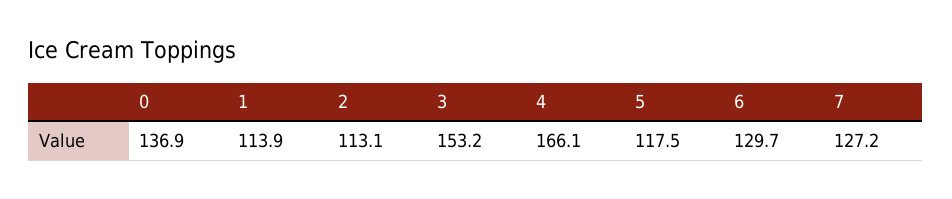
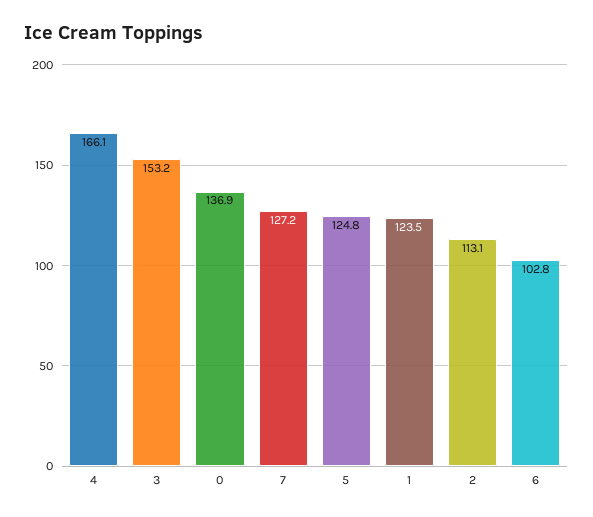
  {
    "0": 136.9,
-   "1": 113.9,
+   "1": 123.5,
    "2": 113.1,
    "3": 153.2,
    "4": 166.1,
-   "5": 117.5,
+   "5": 124.8,
-   "6": 129.7,
+   "6": 102.8,
    "7": 127.2
  }

